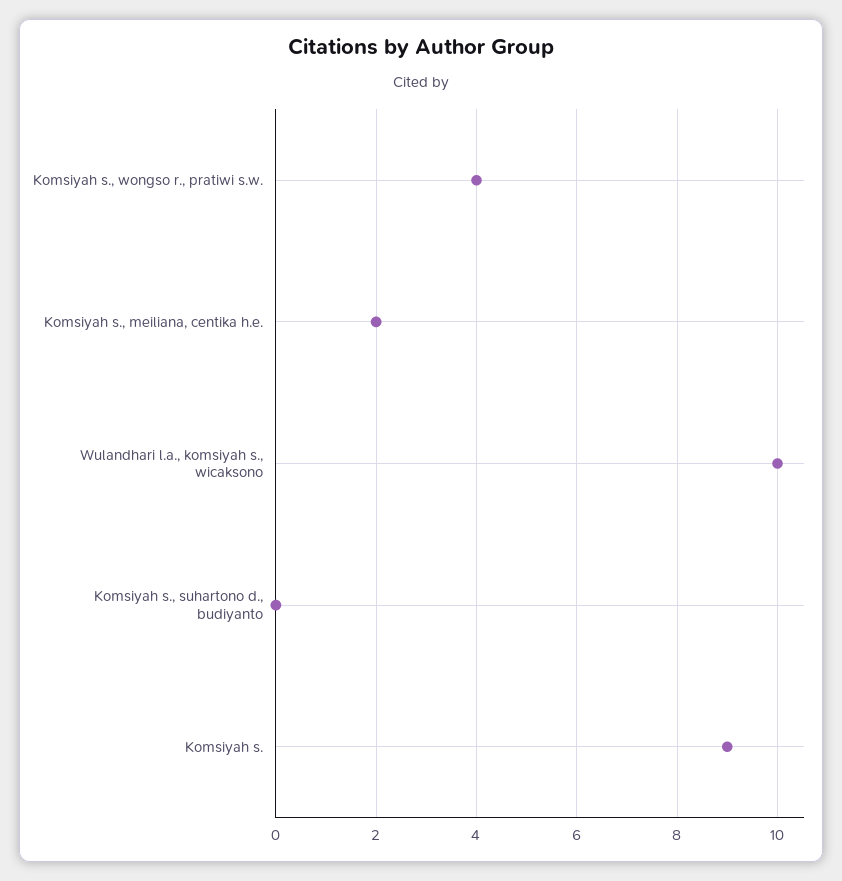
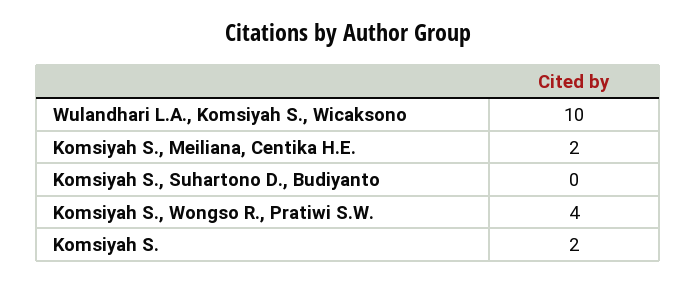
  {
    "Komsiyah s., wongso r., pratiwi s.w.": 4,
    "Komsiyah s., meiliana, centika h.e.": 2,
    "Wulandhari l.a., komsiyah s., wicaksono": 10,
    "Komsiyah s., suhartono d., budiyanto": 0,
-   "Komsiyah s.": 9
+   "Komsiyah s.": 2
  }

